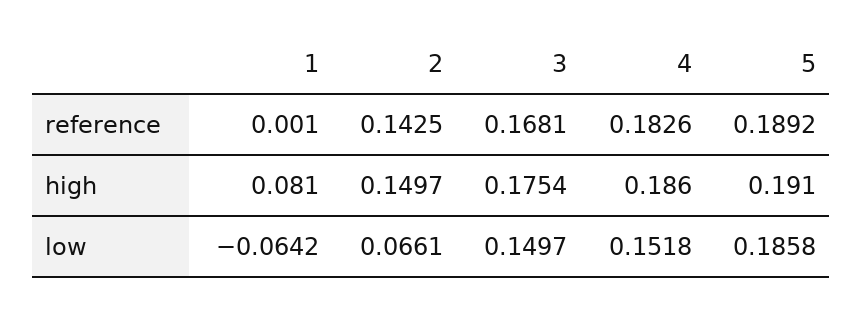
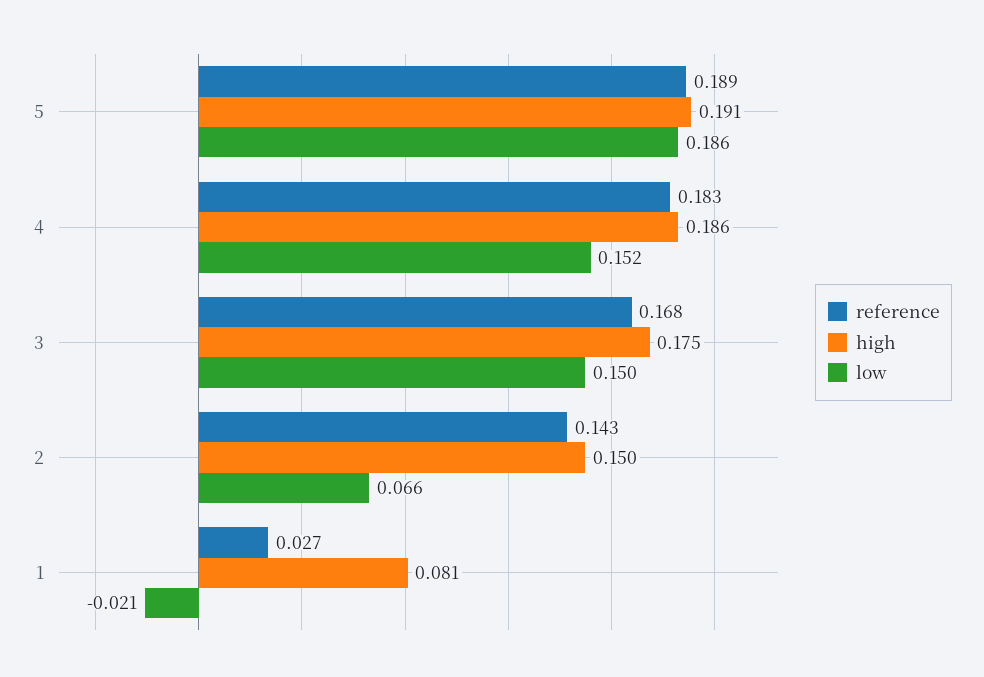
  {
    "reference": {
-     "1": 0.001,
+     "1": 0.027,
      "2": 0.1425,
      "3": 0.1681,
      "4": 0.1826,
      "5": 0.1892
    },
    "high": {
      "1": 0.081,
      "2": 0.1497,
      "3": 0.1754,
      "4": 0.186,
      "5": 0.191
    },
    "low": {
-     "1": -0.0642,
+     "1": -0.021,
      "2": 0.0661,
      "3": 0.1497,
      "4": 0.1518,
      "5": 0.1858
    }
  }

